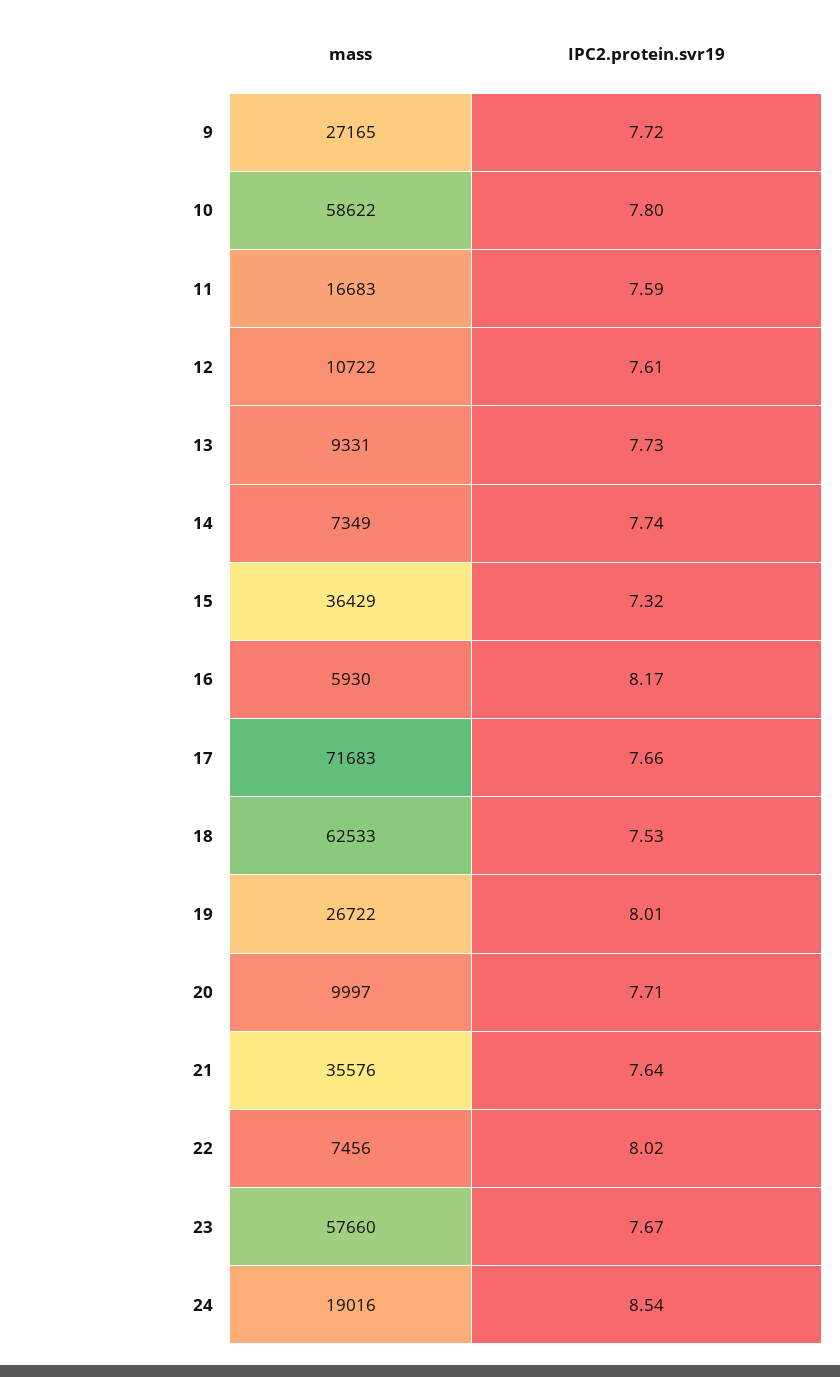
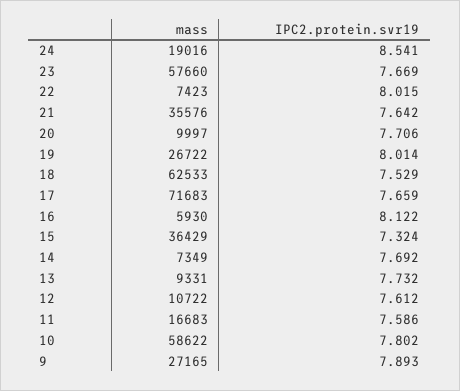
  {
    "mass": {
      "9": 27165,
      "10": 58622,
      "11": 16683,
      "12": 10722,
      "13": 9331,
      "14": 7349,
      "15": 36429,
      "16": 5930,
      "17": 71683,
      "18": 62533,
      "19": 26722,
      "20": 9997,
      "21": 35576,
-     "22": 7456,
+     "22": 7423,
      "23": 57660,
      "24": 19016
    },
    "IPC2.protein.svr19": {
-     "9": 7.72,
+     "9": 7.893,
      "10": 7.802,
      "11": 7.586,
      "12": 7.612,
      "13": 7.732,
-     "14": 7.74,
+     "14": 7.692,
      "15": 7.324,
-     "16": 8.17,
+     "16": 8.122,
      "17": 7.659,
      "18": 7.529,
      "19": 8.014,
      "20": 7.706,
      "21": 7.642,
      "22": 8.015,
      "23": 7.669,
      "24": 8.541
    }
  }

